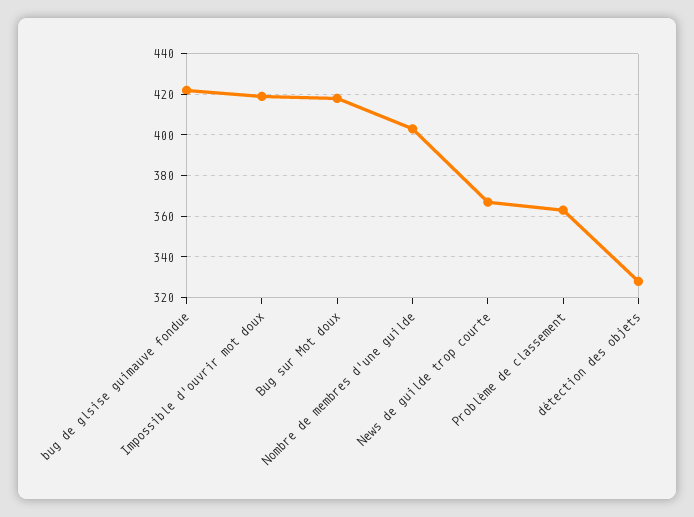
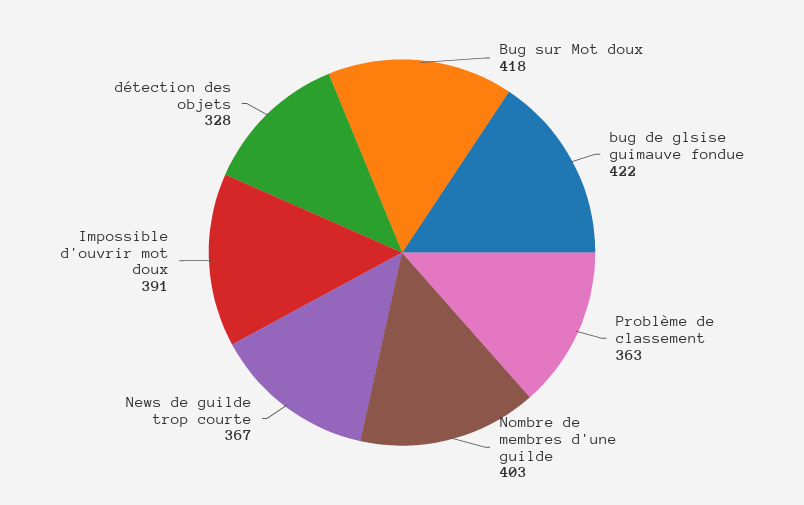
  {
    "bug de glsise guimauve fondue": 422,
-   "Impossible d'ouvrir mot doux": 420,
+   "Impossible d'ouvrir mot doux": 391,
    "Bug sur Mot doux": 418,
    "Nombre de membres d'une guilde": 403,
    "News de guilde trop courte": 367,
    "Problème de classement": 363,
    "détection des objets": 328
  }

